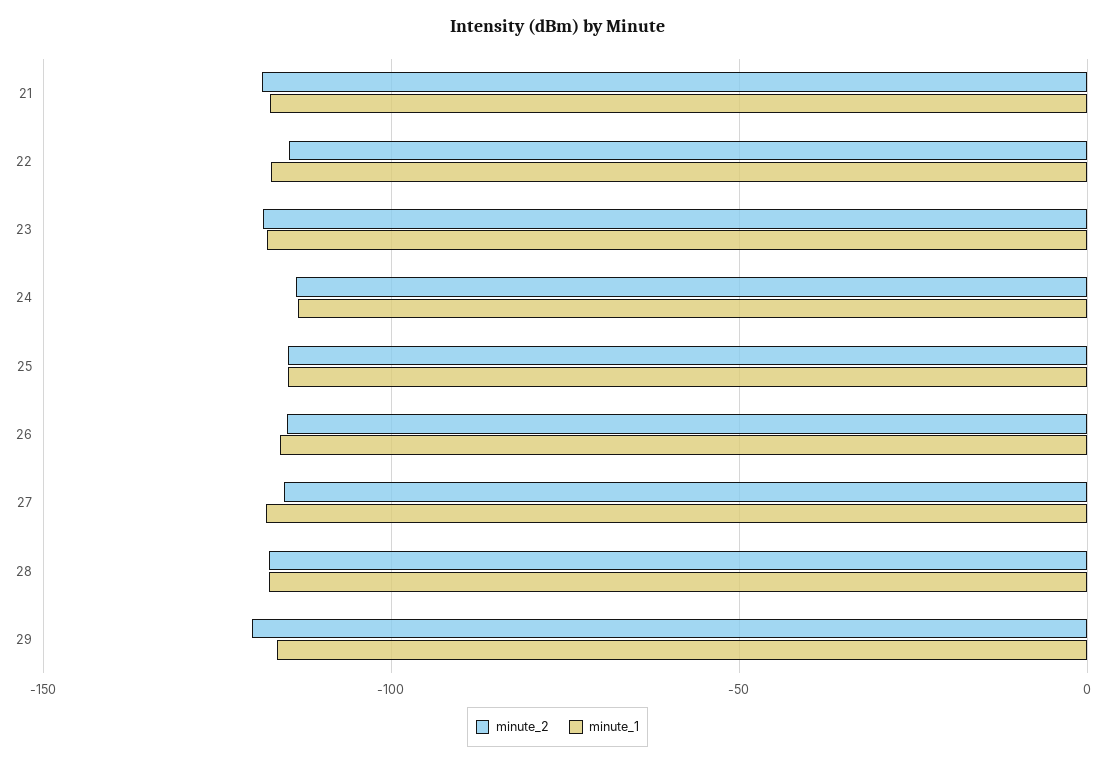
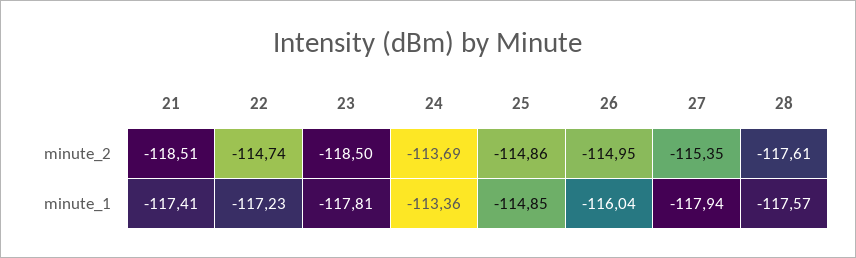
  {
    "minute_2": {
      "21": -118.51,
      "22": -114.74,
      "23": -118.5,
      "24": -113.69,
      "25": -114.86,
      "26": -114.95,
      "27": -115.35,
-     "28": -117.61,
+     "28": -117.61
-     "29": -120
    },
    "minute_1": {
      "21": -117.41,
      "22": -117.23,
      "23": -117.81,
      "24": -113.36,
      "25": -114.85,
      "26": -116.04,
      "27": -117.94,
-     "28": -117.57,
+     "28": -117.57
-     "29": -115
    }
  }

